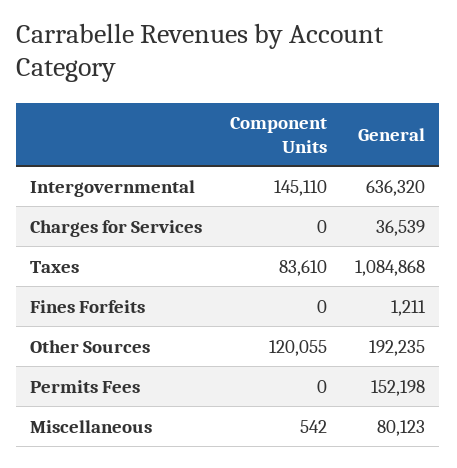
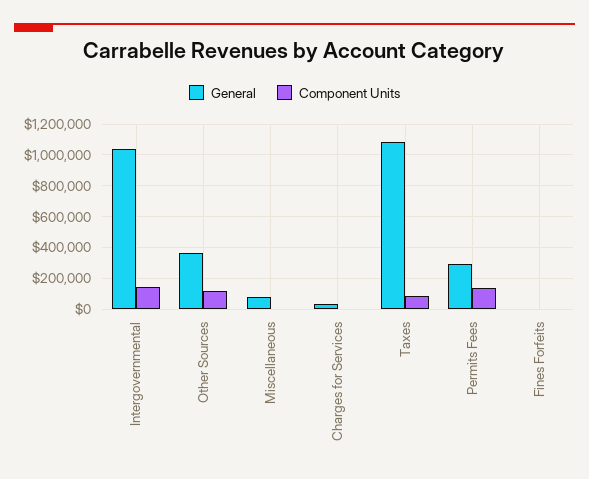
  {
    "Component Units": {
      "Intergovernmental": 145110,
      "Charges for Services": 0,
      "Taxes": 83610,
      "Fines Forfeits": 0,
      "Other Sources": 120055,
-     "Permits Fees": 0,
+     "Permits Fees": 150000,
      "Miscellaneous": 542
    },
    "General": {
-     "Intergovernmental": 636320,
+     "Intergovernmental": 1050000,
      "Charges for Services": 36539,
      "Taxes": 1084868,
      "Fines Forfeits": 1211,
-     "Other Sources": 192235,
+     "Other Sources": 350000,
-     "Permits Fees": 152198,
+     "Permits Fees": 300000,
      "Miscellaneous": 80123
    }
  }

